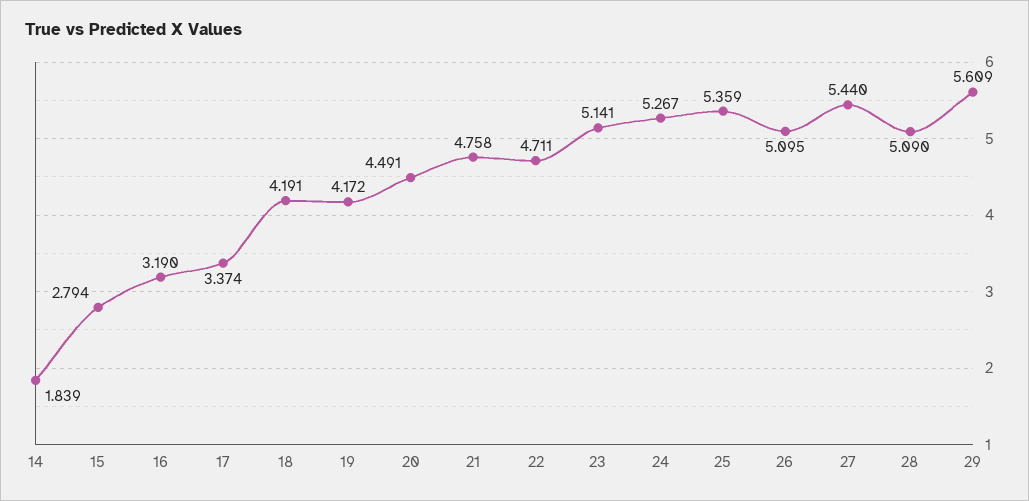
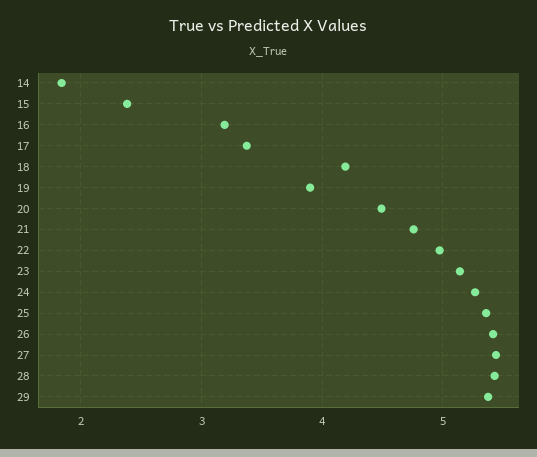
  {
    "14": 1.839,
-   "15": 2.794,
+   "15": 2.4,
    "16": 3.19,
    "17": 3.374,
    "18": 4.191,
-   "19": 4.172,
+   "19": 3.9,
    "20": 4.491,
    "21": 4.758,
-   "22": 4.711,
+   "22": 5,
    "23": 5.141,
    "24": 5.267,
    "25": 5.359,
-   "26": 5.095,
+   "26": 5.4,
    "27": 5.44,
-   "28": 5.09,
+   "28": 5.4,
-   "29": 5.609
+   "29": 5.4
  }

